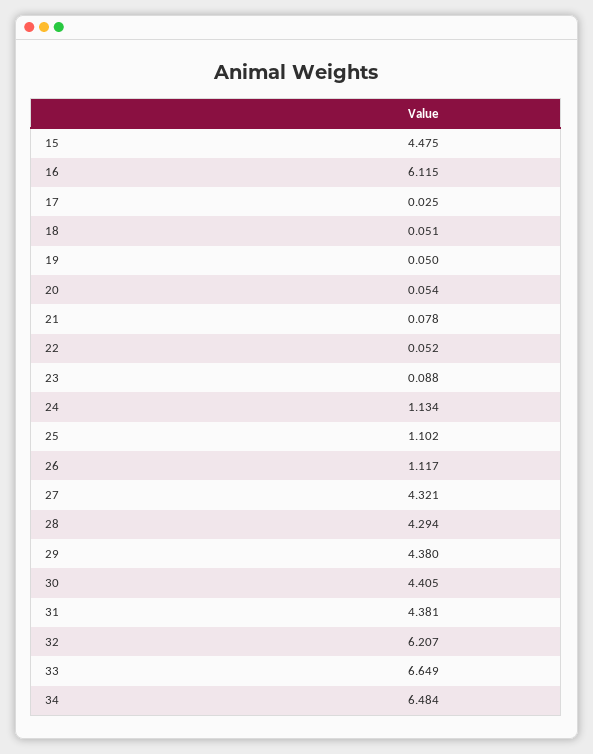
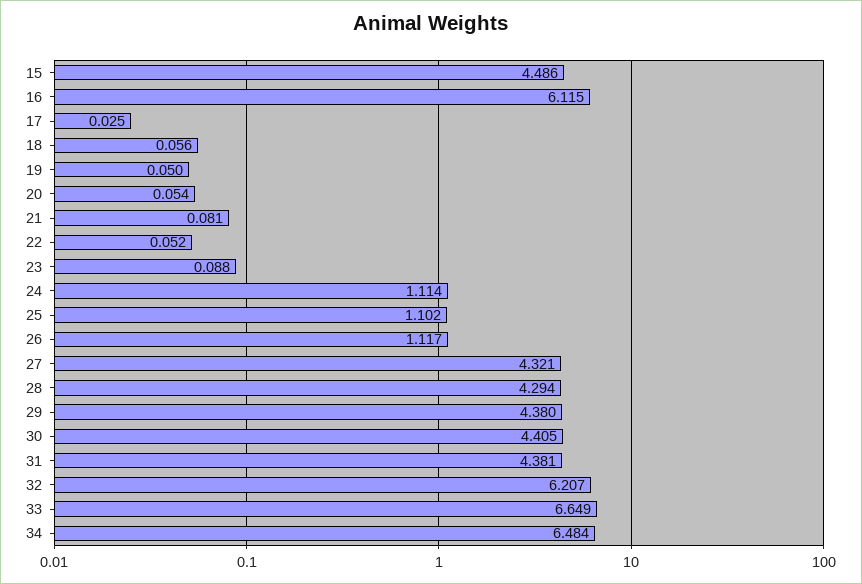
  {
-   "15": 4.475,
+   "15": 4.486,
    "16": 6.115,
    "17": 0.025,
-   "18": 0.051,
+   "18": 0.056,
    "19": 0.05,
    "20": 0.054,
-   "21": 0.078,
+   "21": 0.081,
    "22": 0.052,
    "23": 0.088,
-   "24": 1.134,
+   "24": 1.114,
    "25": 1.102,
    "26": 1.117,
    "27": 4.321,
    "28": 4.294,
    "29": 4.38,
    "30": 4.405,
    "31": 4.381,
    "32": 6.207,
    "33": 6.649,
    "34": 6.484
  }

